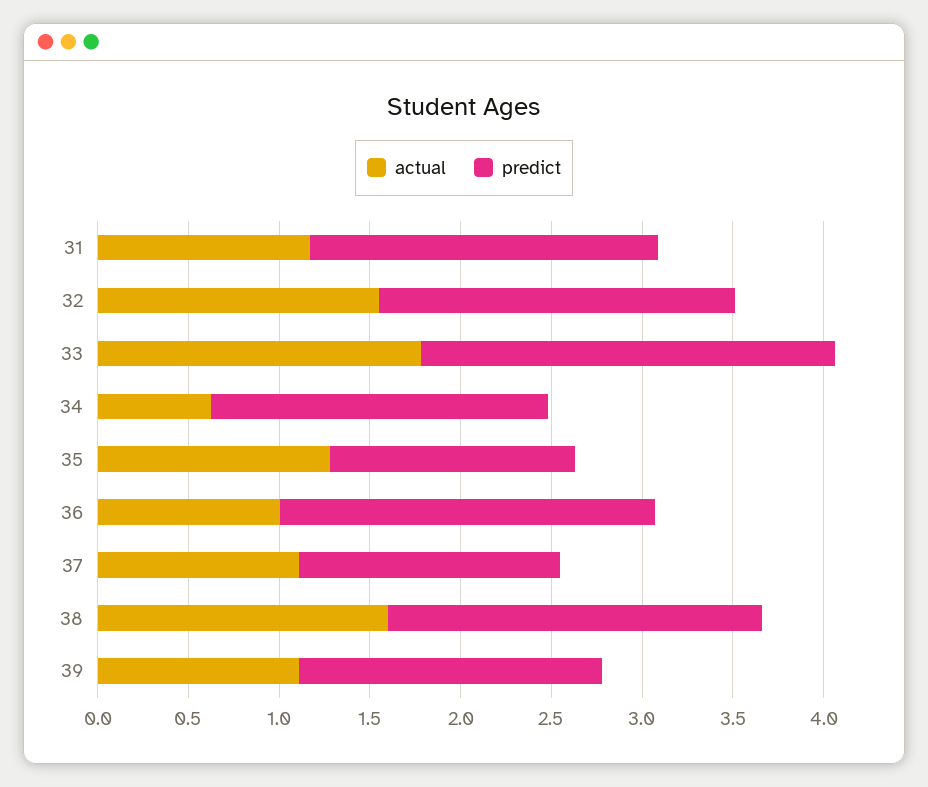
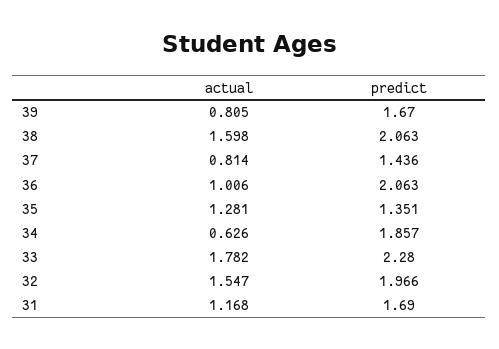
  {
    "actual": {
      "31": 1.168,
      "32": 1.547,
      "33": 1.782,
      "34": 0.626,
      "35": 1.281,
      "36": 1.006,
-     "37": 1.1,
+     "37": 0.814,
      "38": 1.598,
-     "39": 1.1
+     "39": 0.805
    },
    "predict": {
-     "31": 1.9,
+     "31": 1.69,
      "32": 1.966,
      "33": 2.28,
      "34": 1.857,
      "35": 1.351,
      "36": 2.063,
      "37": 1.436,
      "38": 2.063,
      "39": 1.67
    }
  }

